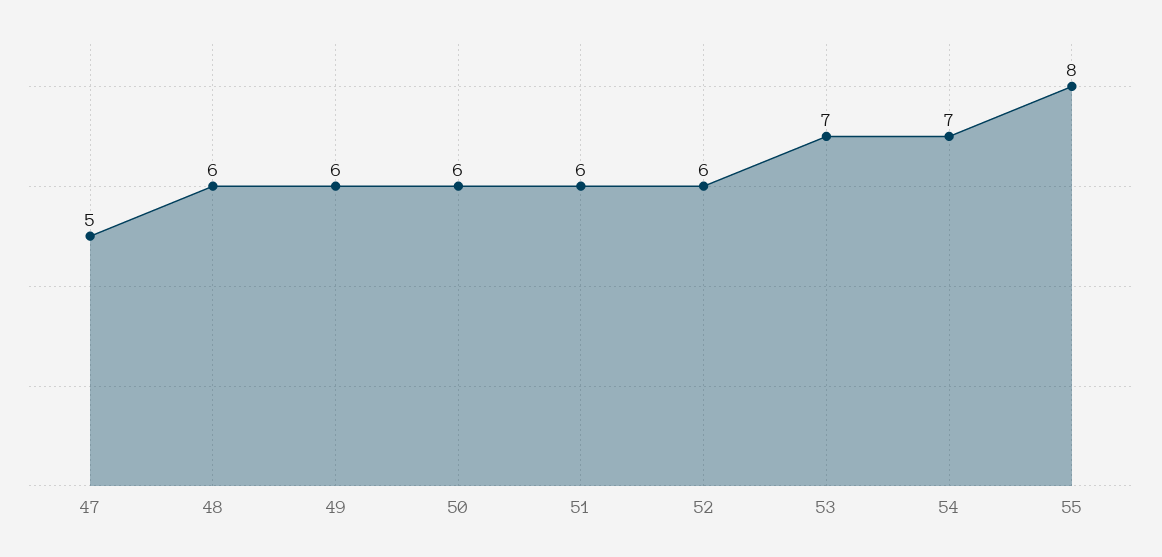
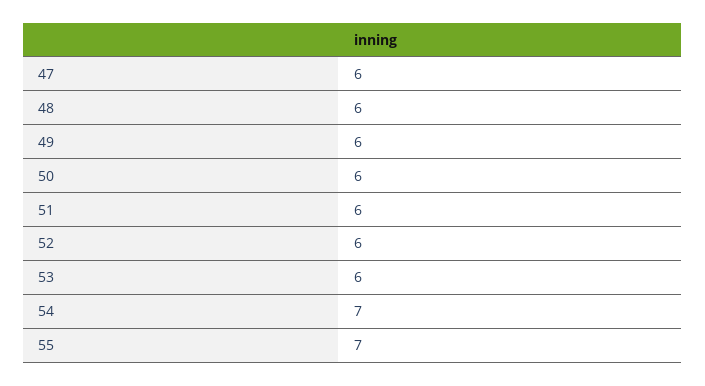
  {
-   "47": 5,
+   "47": 6,
    "48": 6,
    "49": 6,
    "50": 6,
    "51": 6,
    "52": 6,
-   "53": 7,
+   "53": 6,
    "54": 7,
-   "55": 8
+   "55": 7
  }

